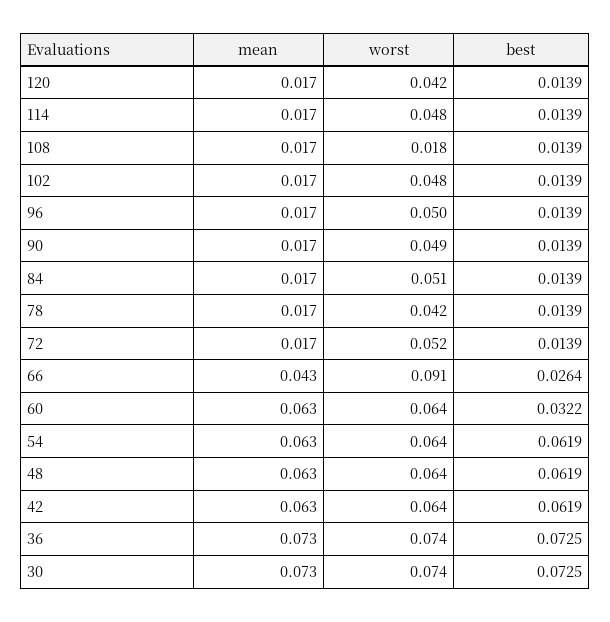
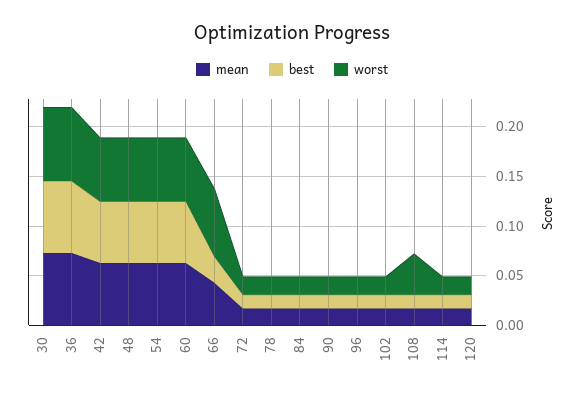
  {
    "mean": {
      "120": 0.017,
      "114": 0.017,
      "108": 0.017,
      "102": 0.017,
      "96": 0.017,
      "90": 0.017,
      "84": 0.017,
      "78": 0.017,
      "72": 0.017,
      "66": 0.043,
      "60": 0.063,
      "54": 0.063,
      "48": 0.063,
      "42": 0.063,
      "36": 0.073,
      "30": 0.073
    },
    "worst": {
-     "120": 0.042,
+     "120": 0.02,
-     "114": 0.048,
+     "114": 0.02,
-     "108": 0.018,
+     "108": 0.04,
-     "102": 0.048,
+     "102": 0.02,
-     "96": 0.05,
+     "96": 0.02,
-     "90": 0.049,
+     "90": 0.02,
-     "84": 0.051,
+     "84": 0.02,
-     "78": 0.042,
+     "78": 0.02,
-     "72": 0.052,
+     "72": 0.02,
-     "66": 0.091,
+     "66": 0.07,
      "60": 0.064,
      "54": 0.064,
      "48": 0.064,
      "42": 0.064,
      "36": 0.074,
      "30": 0.074
    },
    "best": {
      "120": 0.0139,
      "114": 0.0139,
      "108": 0.0139,
      "102": 0.0139,
      "96": 0.0139,
      "90": 0.0139,
      "84": 0.0139,
      "78": 0.0139,
      "72": 0.0139,
      "66": 0.0264,
-     "60": 0.0322,
+     "60": 0.06,
      "54": 0.0619,
      "48": 0.0619,
      "42": 0.0619,
      "36": 0.0725,
      "30": 0.0725
    }
  }

